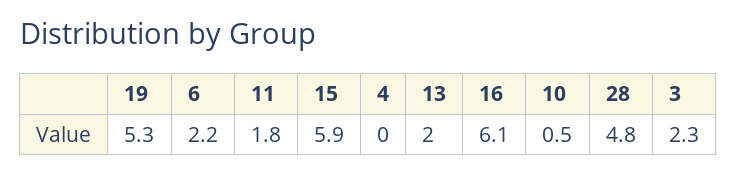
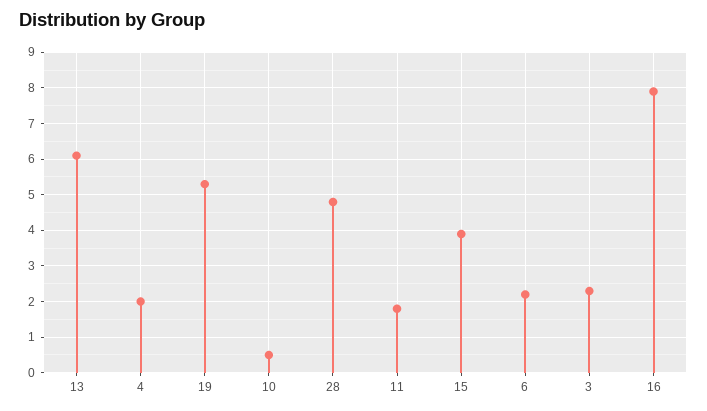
  {
    "19": 5.3,
    "6": 2.2,
    "11": 1.8,
-   "15": 5.9,
+   "15": 4,
-   "4": 0,
+   "4": 2,
-   "13": 2,
+   "13": 6,
-   "16": 6.1,
+   "16": 8,
    "10": 0.5,
    "28": 4.8,
    "3": 2.3
  }

